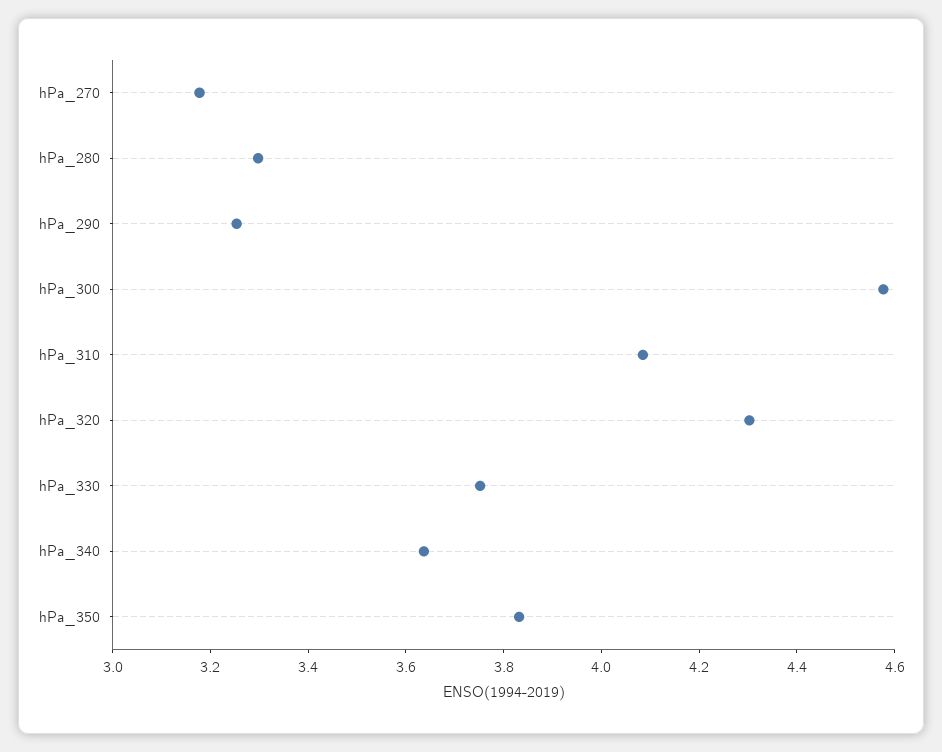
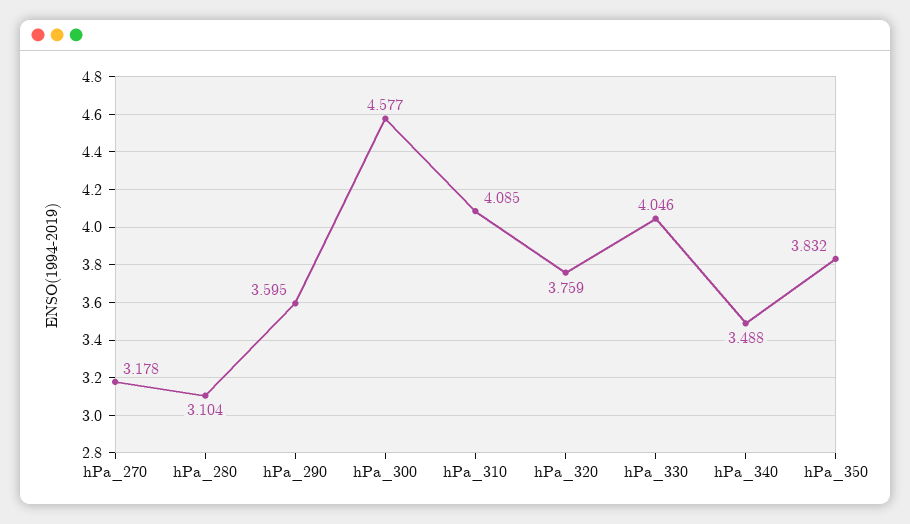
  {
    "hPa_270": 3.178,
-   "hPa_280": 3.3,
+   "hPa_280": 3.104,
-   "hPa_290": 3.25,
+   "hPa_290": 3.595,
    "hPa_300": 4.577,
    "hPa_310": 4.085,
-   "hPa_320": 4.3,
+   "hPa_320": 3.759,
-   "hPa_330": 3.75,
+   "hPa_330": 4.046,
-   "hPa_340": 3.65,
+   "hPa_340": 3.488,
    "hPa_350": 3.832
  }

